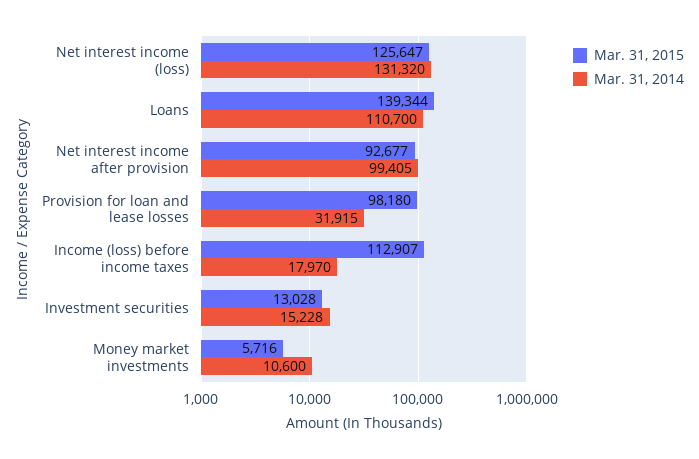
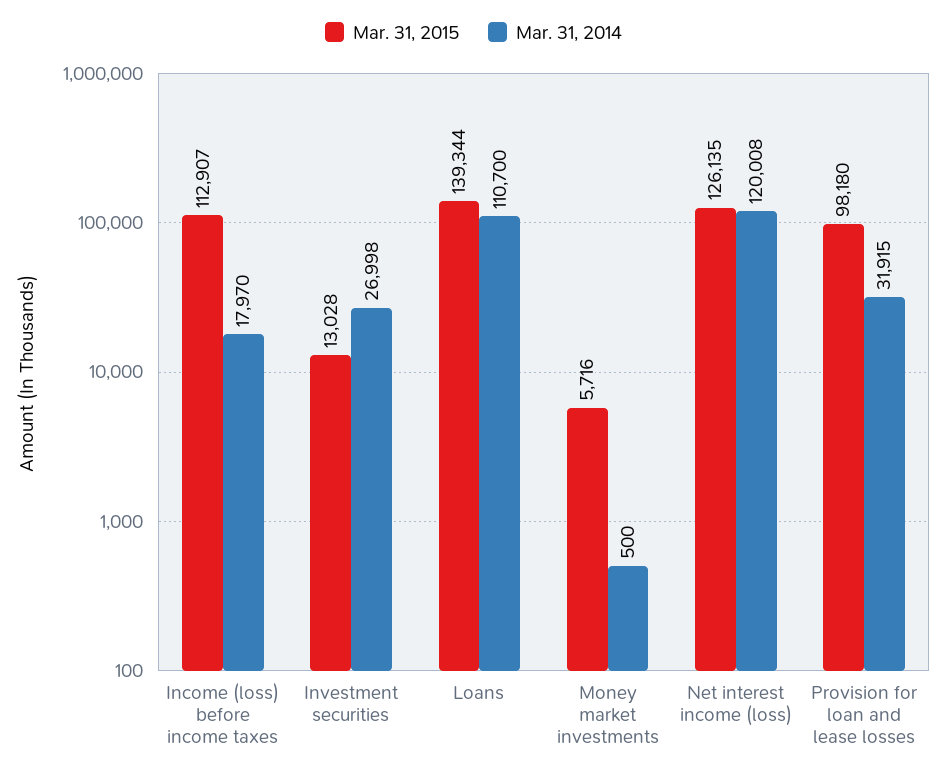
  {
    "Mar. 31, 2015": {
-     "Net interest income (loss)": 125647,
+     "Net interest income (loss)": 126135,
      "Loans": 139344,
-     "Net interest income after provision": 92677,
      "Provision for loan and lease losses": 98180,
      "Income (loss) before income taxes": 112907,
      "Investment securities": 13028,
      "Money market investments": 5716
    },
    "Mar. 31, 2014": {
-     "Net interest income (loss)": 131320,
+     "Net interest income (loss)": 120008,
      "Loans": 110700,
-     "Net interest income after provision": 99405,
      "Provision for loan and lease losses": 31915,
      "Income (loss) before income taxes": 17970,
-     "Investment securities": 15228,
+     "Investment securities": 26998,
-     "Money market investments": 10600
+     "Money market investments": 500
    }
  }

